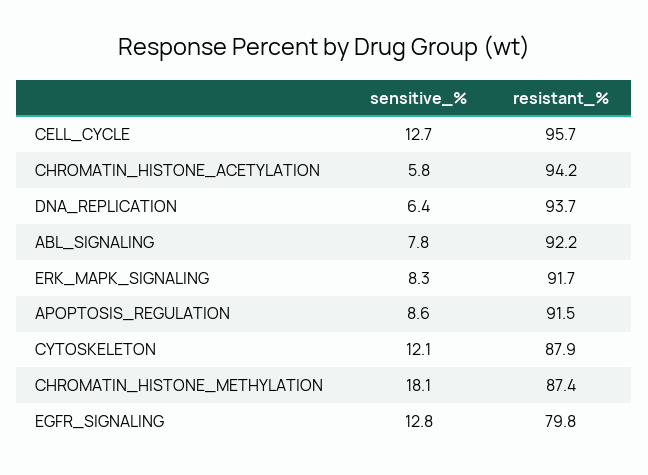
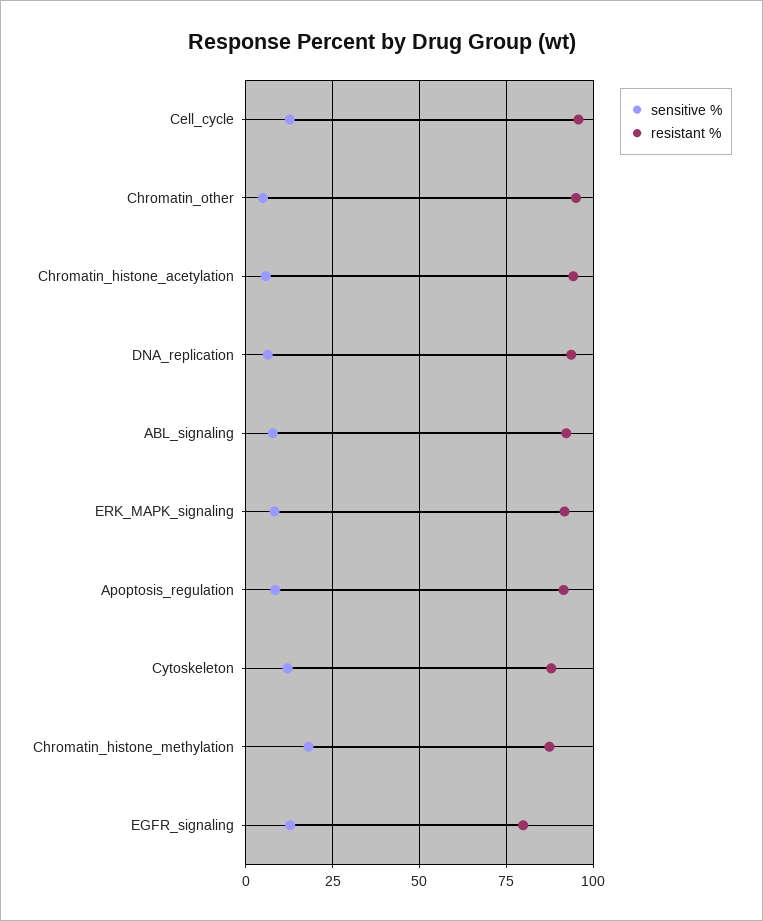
  {
    "sensitive_%": {
      "CELL_CYCLE": 12.7,
      "CHROMATIN_HISTONE_ACETYLATION": 5.8,
      "DNA_REPLICATION": 6.4,
      "ABL_SIGNALING": 7.8,
      "ERK_MAPK_SIGNALING": 8.3,
      "APOPTOSIS_REGULATION": 8.6,
      "CYTOSKELETON": 12.1,
      "CHROMATIN_HISTONE_METHYLATION": 18.1,
-     "EGFR_SIGNALING": 12.8
+     "EGFR_SIGNALING": 12.8,
+     "Chromatin_other": 5
    },
    "resistant_%": {
      "CELL_CYCLE": 95.7,
      "CHROMATIN_HISTONE_ACETYLATION": 94.2,
      "DNA_REPLICATION": 93.7,
      "ABL_SIGNALING": 92.2,
      "ERK_MAPK_SIGNALING": 91.7,
      "APOPTOSIS_REGULATION": 91.5,
      "CYTOSKELETON": 87.9,
      "CHROMATIN_HISTONE_METHYLATION": 87.4,
-     "EGFR_SIGNALING": 79.8
+     "EGFR_SIGNALING": 79.8,
+     "Chromatin_other": 95
    }
  }

